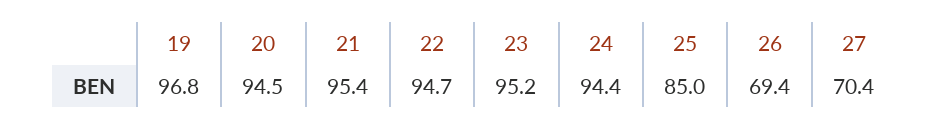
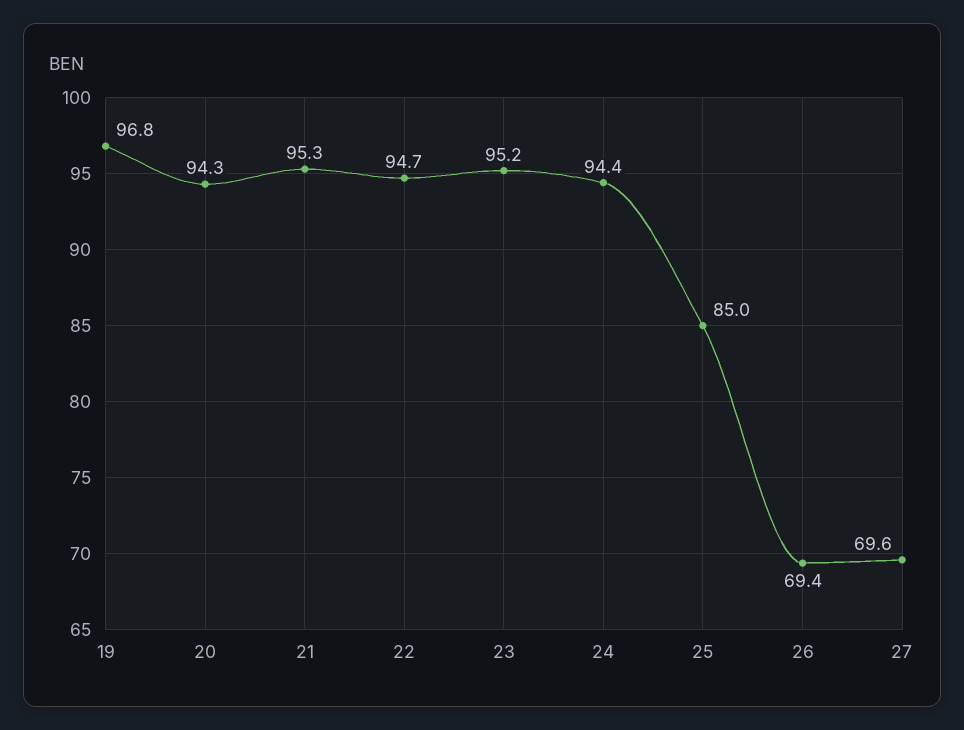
  {
    "19": 96.8,
-   "20": 94.5,
+   "20": 94.3,
-   "21": 95.4,
+   "21": 95.3,
    "22": 94.7,
    "23": 95.2,
    "24": 94.4,
    "25": 85,
    "26": 69.4,
-   "27": 70.4
+   "27": 69.6
  }

